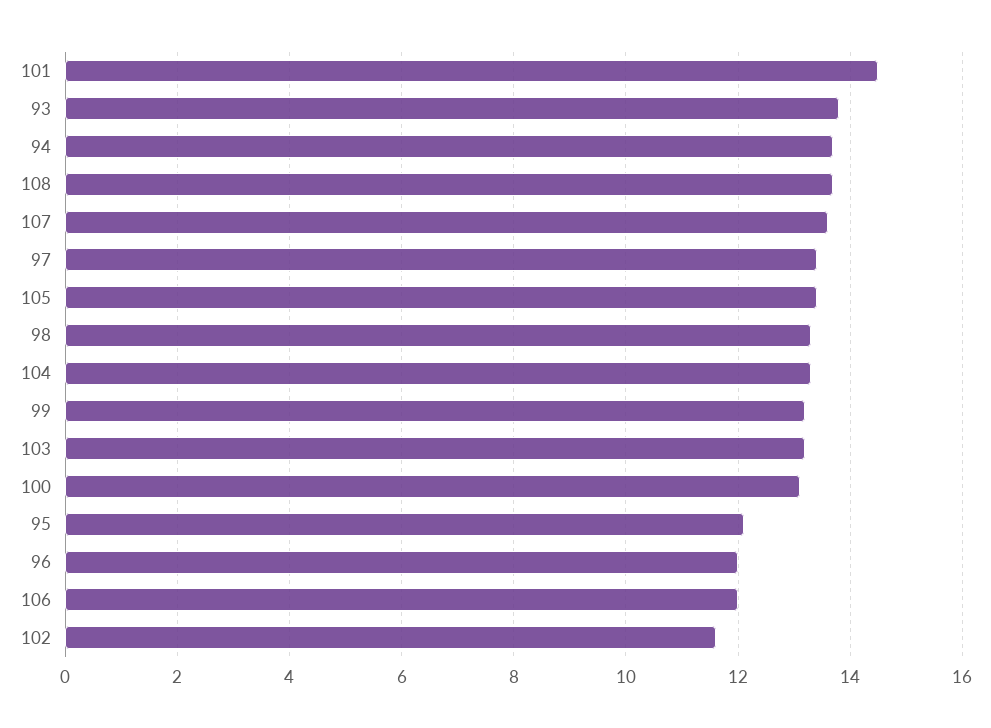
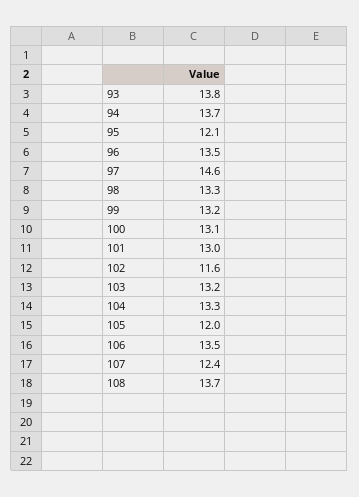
  {
-   "101": 14.5,
+   "101": 13,
    "93": 13.8,
    "94": 13.7,
    "108": 13.7,
-   "107": 13.5,
+   "107": 12.4,
-   "97": 13.5,
+   "97": 14.6,
-   "105": 13.5,
+   "105": 12,
    "98": 13.3,
    "104": 13.3,
    "99": 13.2,
    "103": 13.2,
    "100": 13.1,
    "95": 12.1,
-   "96": 12,
+   "96": 13.5,
-   "106": 12,
+   "106": 13.5,
    "102": 11.6
  }

